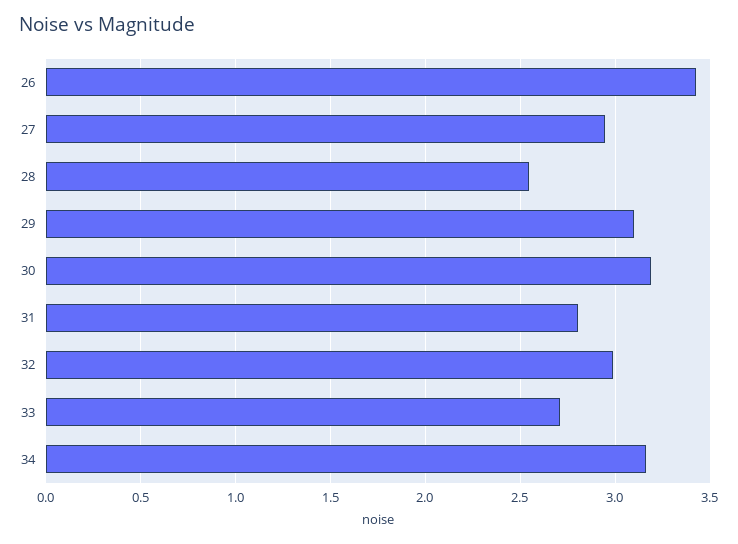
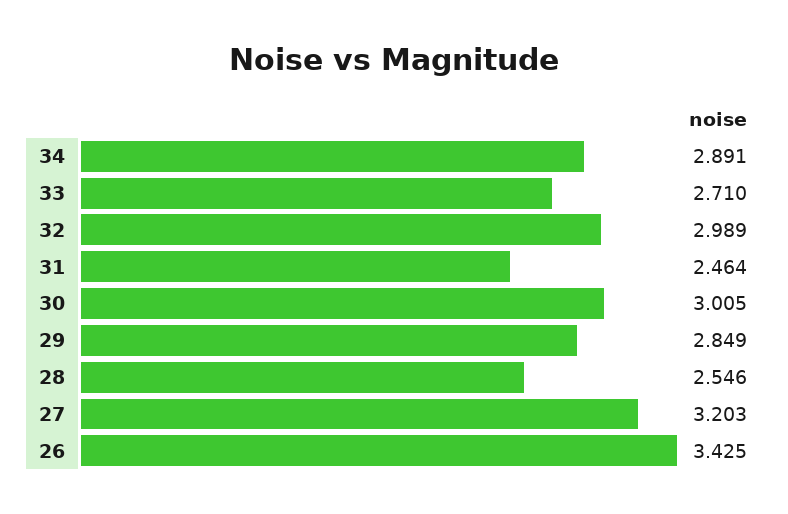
  {
    "26": 3.425,
-   "27": 2.95,
+   "27": 3.203,
    "28": 2.546,
-   "29": 3.1,
+   "29": 2.849,
-   "30": 3.2,
+   "30": 3.005,
-   "31": 2.8,
+   "31": 2.464,
    "32": 2.989,
    "33": 2.71,
-   "34": 3.15
+   "34": 2.891
  }

